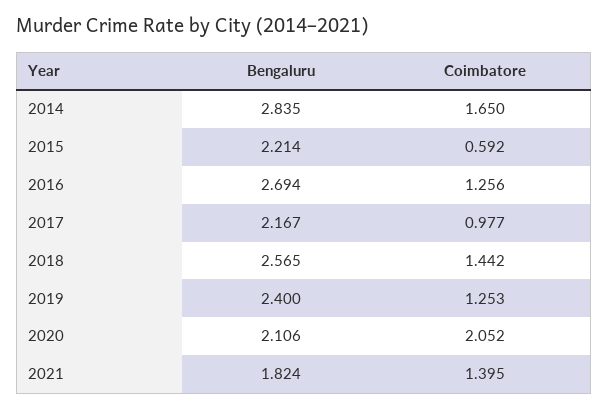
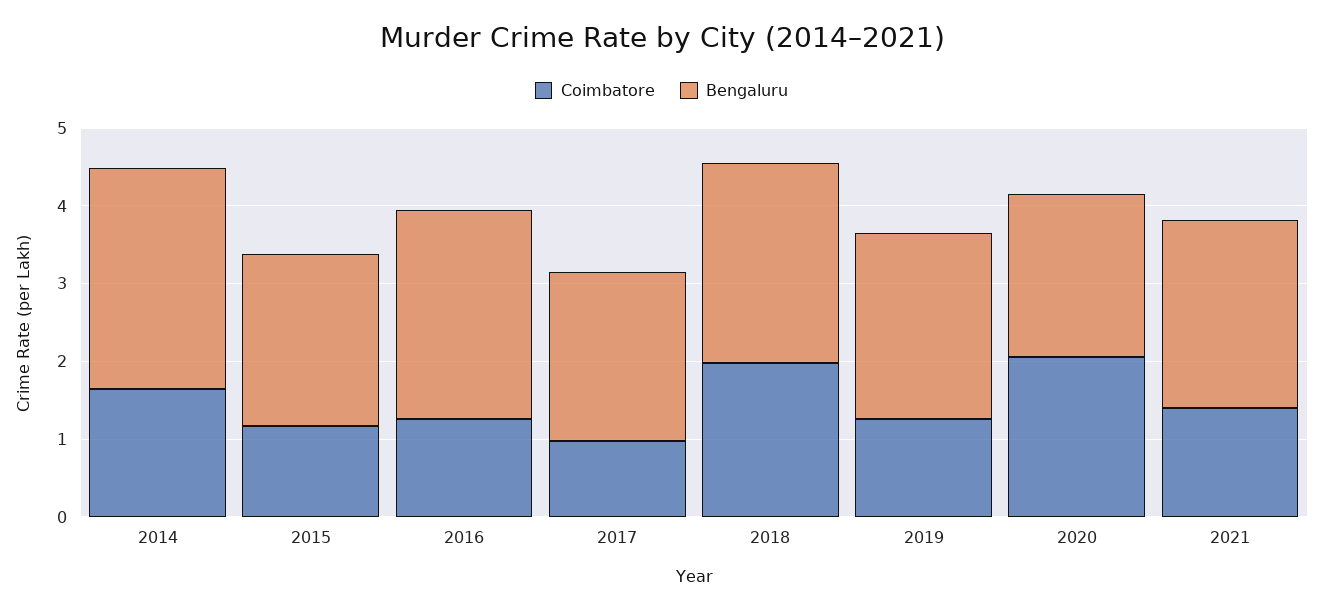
  {
    "Bengaluru": {
      "2014": 2.835,
      "2015": 2.214,
      "2016": 2.694,
      "2017": 2.167,
      "2018": 2.565,
      "2019": 2.4,
      "2020": 2.106,
-     "2021": 1.824
+     "2021": 2.4
    },
    "Coimbatore": {
      "2014": 1.65,
-     "2015": 0.592,
+     "2015": 1.2,
      "2016": 1.256,
      "2017": 0.977,
-     "2018": 1.442,
+     "2018": 2,
      "2019": 1.253,
      "2020": 2.052,
      "2021": 1.395
    }
  }

